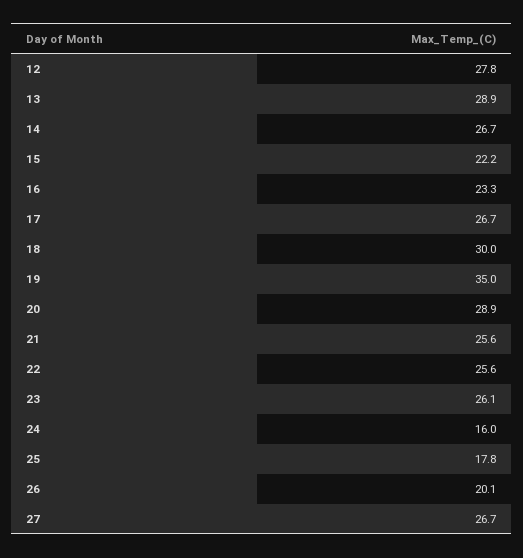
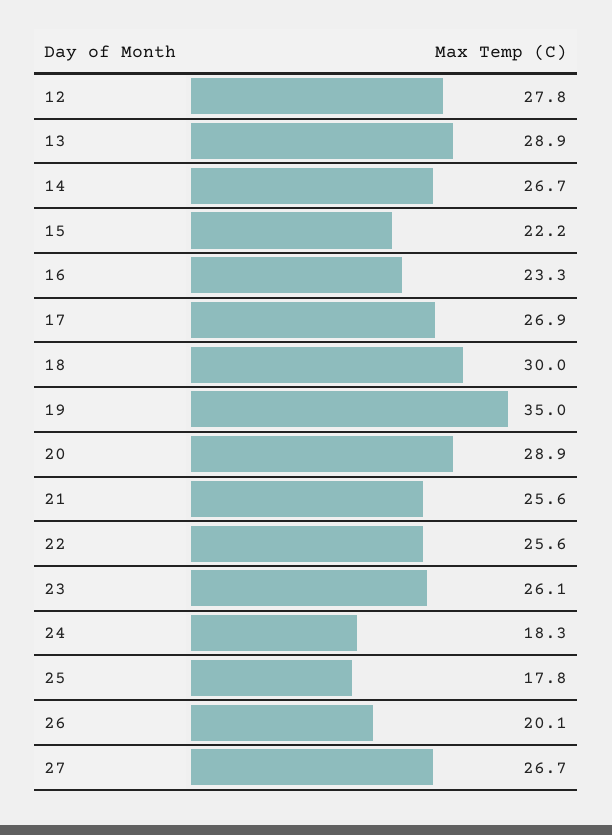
  {
    "12": 27.8,
    "13": 28.9,
    "14": 26.7,
    "15": 22.2,
    "16": 23.3,
-   "17": 26.7,
+   "17": 26.9,
    "18": 30,
    "19": 35,
    "20": 28.9,
    "21": 25.6,
    "22": 25.6,
    "23": 26.1,
-   "24": 16,
+   "24": 18.3,
    "25": 17.8,
    "26": 20.1,
    "27": 26.7
  }

